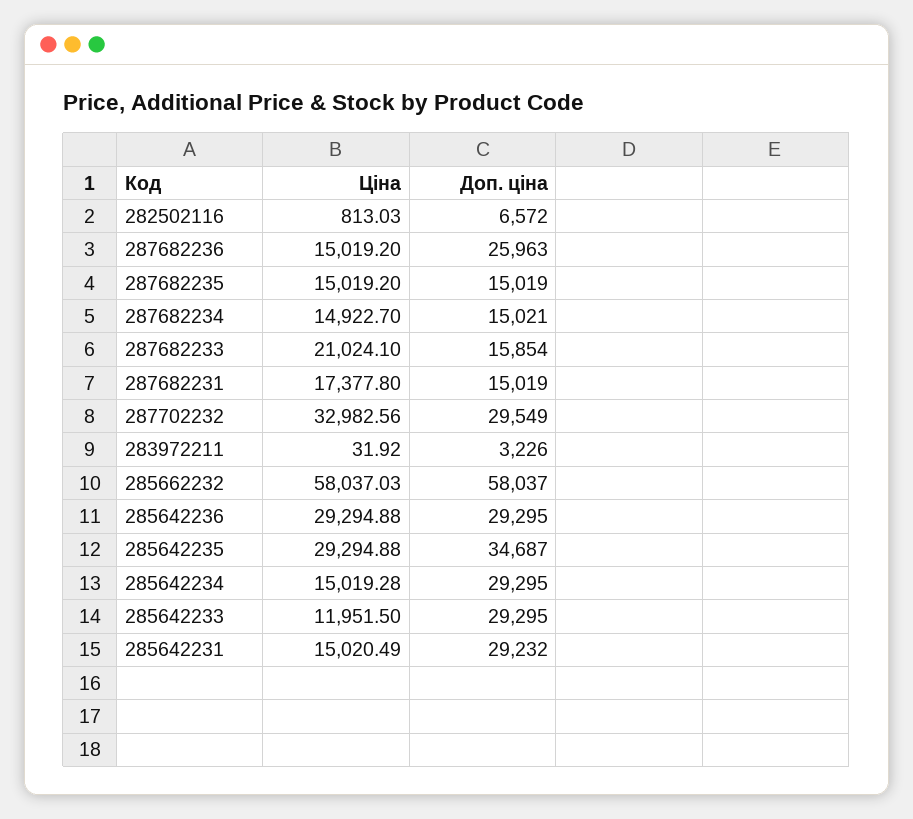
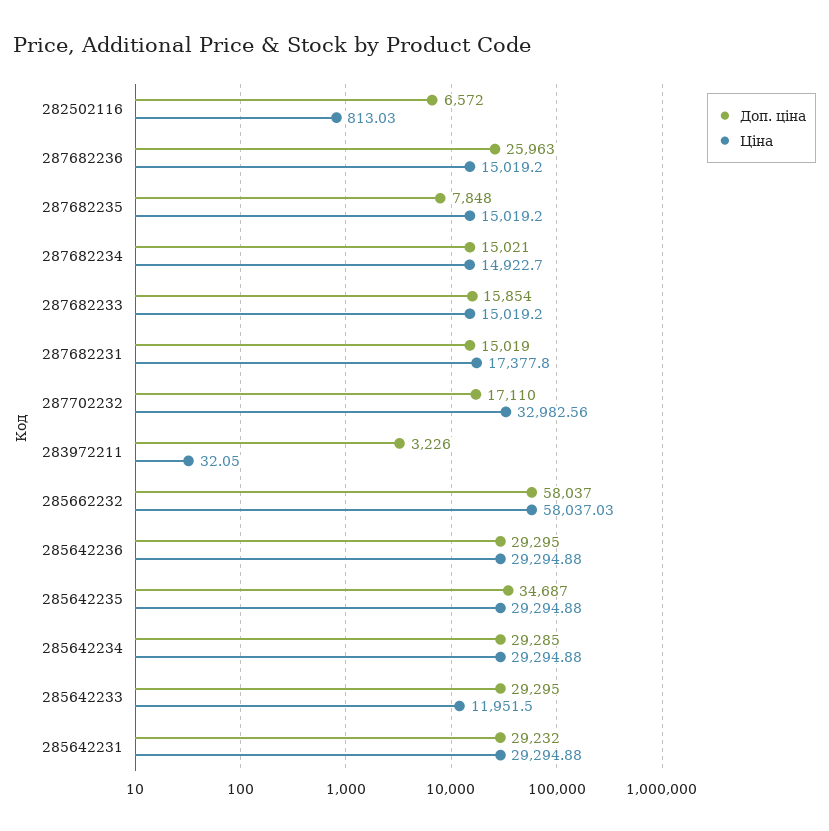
  {
    "Ціна": {
      "282502116": 813.03,
      "287682236": 15019.2,
      "287682235": 15019.2,
      "287682234": 14922.7,
-     "287682233": 21024.1,
+     "287682233": 15019.2,
      "287682231": 17377.8,
      "287702232": 32982.56,
-     "283972211": 31.92,
+     "283972211": 32.05,
      "285662232": 58037.03,
      "285642236": 29294.88,
      "285642235": 29294.88,
-     "285642234": 15019.28,
+     "285642234": 29294.88,
      "285642233": 11951.5,
-     "285642231": 15020.49
+     "285642231": 29294.88
    },
    "Доп. ціна": {
      "282502116": 6572,
      "287682236": 25963,
-     "287682235": 15019,
+     "287682235": 7848,
      "287682234": 15021,
      "287682233": 15854,
      "287682231": 15019,
-     "287702232": 29549,
+     "287702232": 17110,
      "283972211": 3226,
      "285662232": 58037,
      "285642236": 29295,
      "285642235": 34687,
-     "285642234": 29295,
+     "285642234": 29285,
      "285642233": 29295,
      "285642231": 29232
    }
  }

